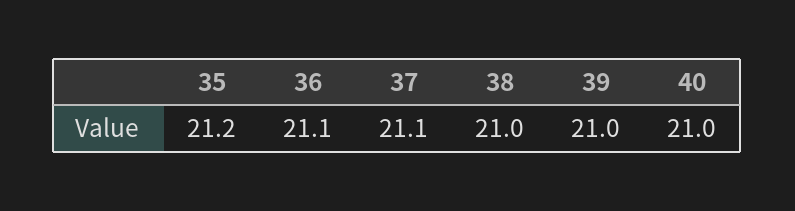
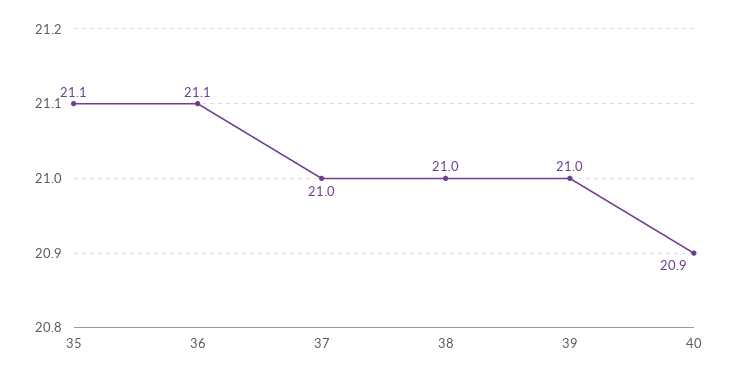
  {
-   "35": 21.2,
+   "35": 21.1,
    "36": 21.1,
-   "37": 21.1,
+   "37": 21,
    "38": 21,
    "39": 21,
-   "40": 21
+   "40": 20.9
  }

